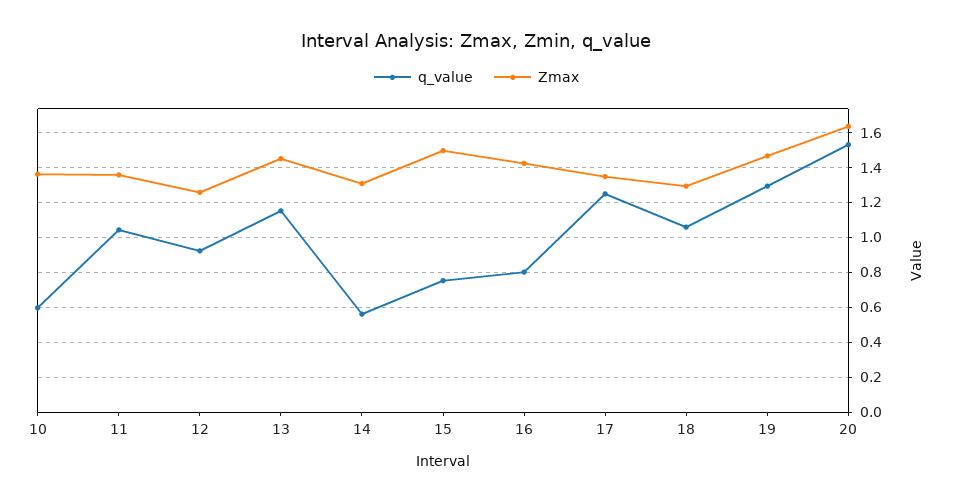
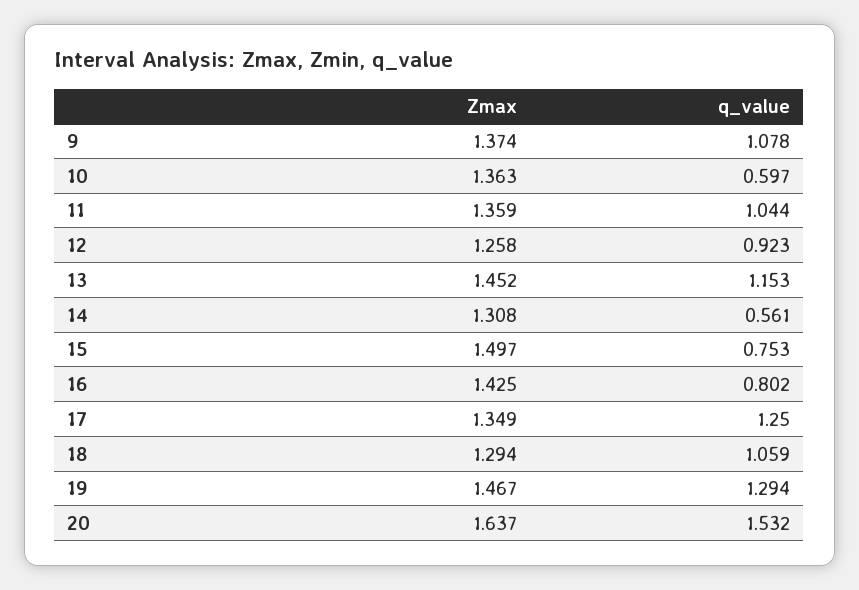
  {
    "q_value": {
      "10": 0.597,
      "11": 1.044,
      "12": 0.923,
      "13": 1.153,
      "14": 0.561,
      "15": 0.753,
      "16": 0.802,
      "17": 1.25,
      "18": 1.059,
      "19": 1.294,
-     "20": 1.532
+     "20": 1.532,
+     "9": 1.078
    },
    "Zmax": {
      "10": 1.363,
      "11": 1.359,
      "12": 1.258,
      "13": 1.452,
      "14": 1.308,
      "15": 1.497,
      "16": 1.425,
      "17": 1.349,
      "18": 1.294,
      "19": 1.467,
-     "20": 1.637
+     "20": 1.637,
+     "9": 1.374
    }
  }

